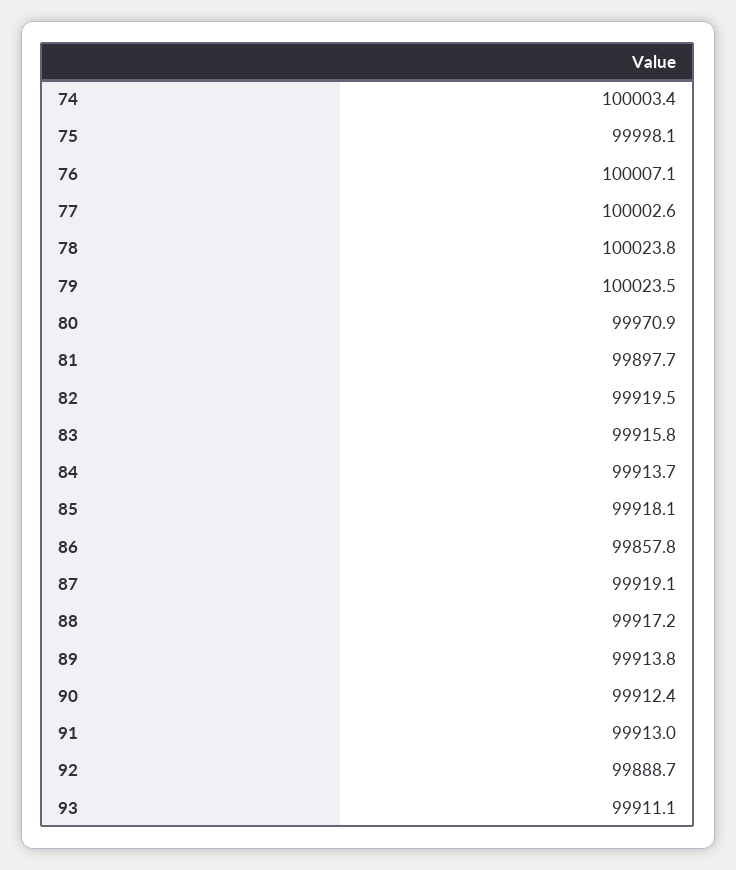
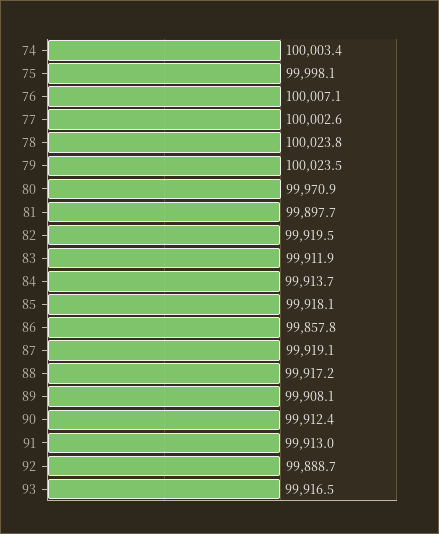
  {
    "74": 100003.4,
    "75": 99998.1,
    "76": 100007.1,
    "77": 100002.6,
    "78": 100023.8,
    "79": 100023.5,
    "80": 99970.9,
    "81": 99897.7,
    "82": 99919.5,
-   "83": 99915.8,
+   "83": 99911.9,
    "84": 99913.7,
    "85": 99918.1,
    "86": 99857.8,
    "87": 99919.1,
    "88": 99917.2,
-   "89": 99913.8,
+   "89": 99908.1,
    "90": 99912.4,
    "91": 99913,
    "92": 99888.7,
-   "93": 99911.1
+   "93": 99916.5
  }

